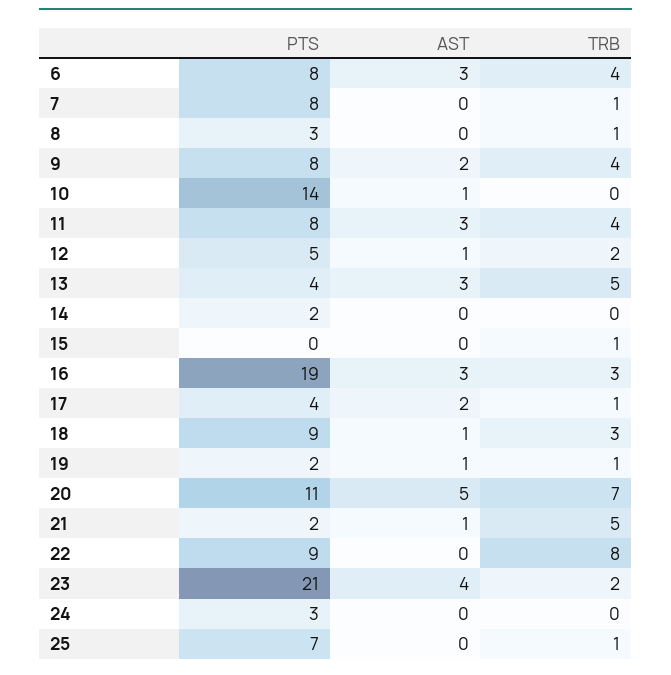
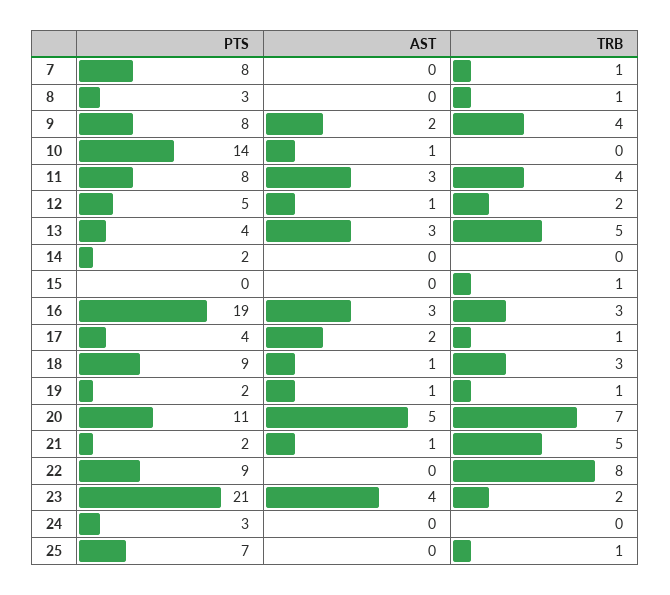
  {
    "PTS": {
-     "6": 8,
      "7": 8,
      "8": 3,
      "9": 8,
      "10": 14,
      "11": 8,
      "12": 5,
      "13": 4,
      "14": 2,
      "15": 0,
      "16": 19,
      "17": 4,
      "18": 9,
      "19": 2,
      "20": 11,
      "21": 2,
      "22": 9,
      "23": 21,
      "24": 3,
      "25": 7
    },
    "AST": {
-     "6": 3,
      "7": 0,
      "8": 0,
      "9": 2,
      "10": 1,
      "11": 3,
      "12": 1,
      "13": 3,
      "14": 0,
      "15": 0,
      "16": 3,
      "17": 2,
      "18": 1,
      "19": 1,
      "20": 5,
      "21": 1,
      "22": 0,
      "23": 4,
      "24": 0,
      "25": 0
    },
    "TRB": {
-     "6": 4,
      "7": 1,
      "8": 1,
      "9": 4,
      "10": 0,
      "11": 4,
      "12": 2,
      "13": 5,
      "14": 0,
      "15": 1,
      "16": 3,
      "17": 1,
      "18": 3,
      "19": 1,
      "20": 7,
      "21": 5,
      "22": 8,
      "23": 2,
      "24": 0,
      "25": 1
    }
  }

